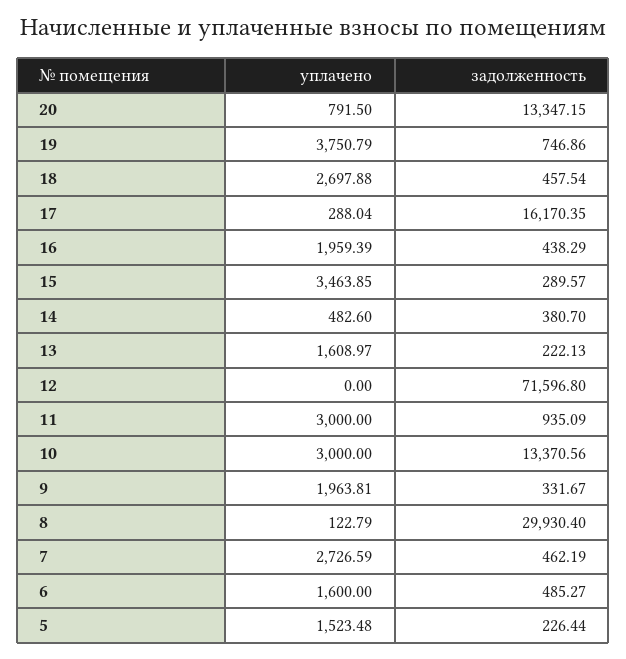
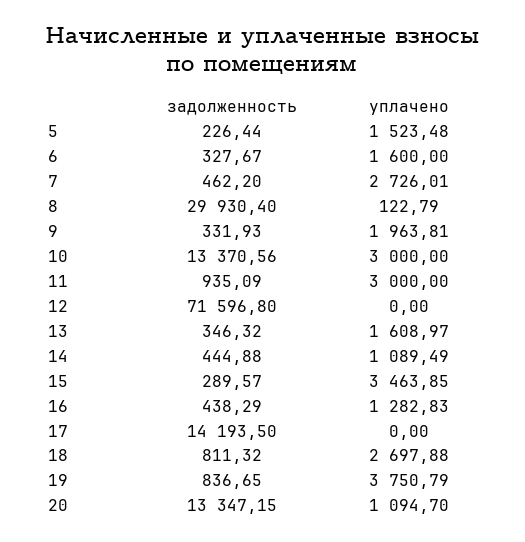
  {
    "уплачено": {
-     "20": 791.5,
+     "20": 1094.7,
      "19": 3750.79,
      "18": 2697.88,
-     "17": 288.04,
+     "17": 0,
-     "16": 1959.39,
+     "16": 1282.83,
      "15": 3463.85,
-     "14": 482.6,
+     "14": 1089.49,
      "13": 1608.97,
      "12": 0,
      "11": 3000,
      "10": 3000,
      "9": 1963.81,
      "8": 122.79,
-     "7": 2726.59,
+     "7": 2726.01,
      "6": 1600,
      "5": 1523.48
    },
    "задолженность": {
      "20": 13347.15,
-     "19": 746.86,
+     "19": 836.65,
-     "18": 457.54,
+     "18": 811.32,
-     "17": 16170.35,
+     "17": 14193.5,
      "16": 438.29,
      "15": 289.57,
-     "14": 380.7,
+     "14": 444.88,
-     "13": 222.13,
+     "13": 346.32,
      "12": 71596.8,
      "11": 935.09,
      "10": 13370.56,
-     "9": 331.67,
+     "9": 331.93,
      "8": 29930.4,
-     "7": 462.19,
+     "7": 462.2,
-     "6": 485.27,
+     "6": 327.67,
      "5": 226.44
    }
  }

